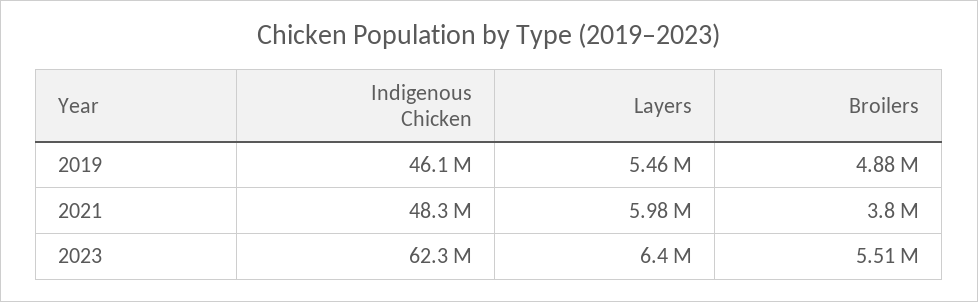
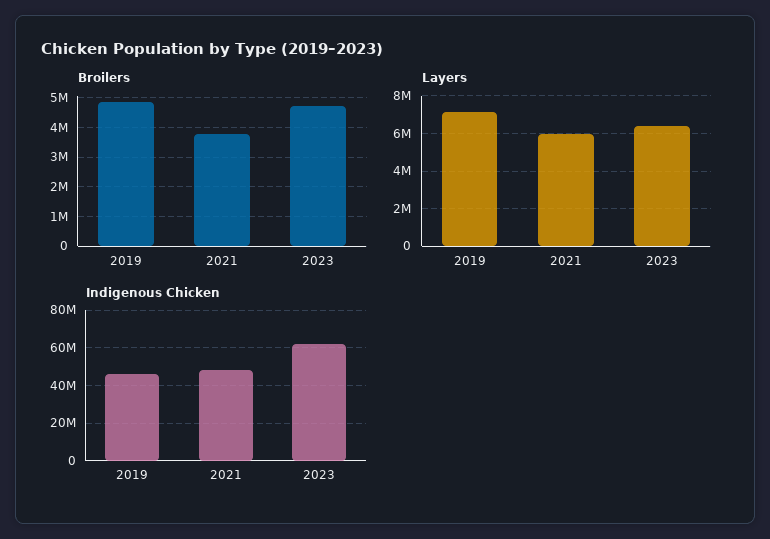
  {
    "Indigenous Chicken": {
      "2019": 46100000,
      "2021": 48300000,
      "2023": 62300000
    },
    "Layers": {
-     "2019": 5460000,
+     "2019": 7000000,
      "2021": 5980000,
      "2023": 6400000
    },
    "Broilers": {
      "2019": 4880000,
      "2021": 3800000,
-     "2023": 5510000
+     "2023": 4750000
    }
  }

